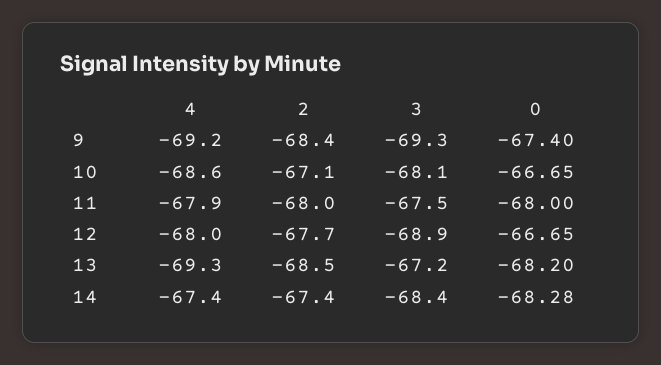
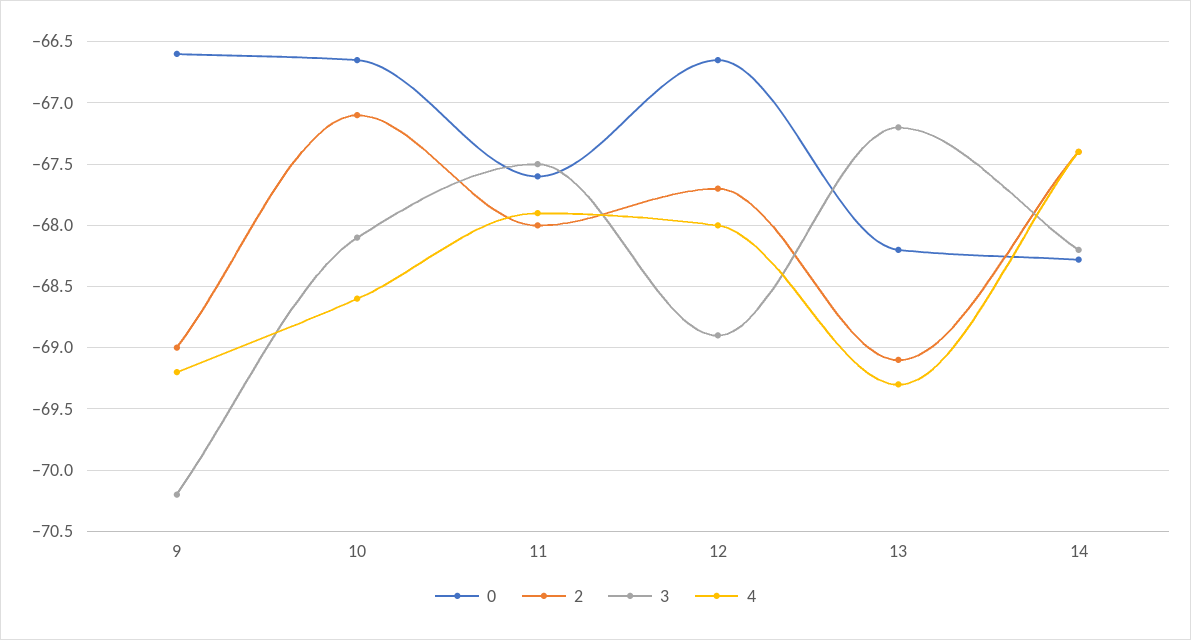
  {
    "4": {
      "9": -69.2,
      "10": -68.6,
      "11": -67.9,
      "12": -68,
      "13": -69.3,
      "14": -67.4
    },
    "2": {
-     "9": -68.4,
+     "9": -69,
      "10": -67.1,
      "11": -68,
      "12": -67.7,
-     "13": -68.5,
+     "13": -69.1,
      "14": -67.4
    },
    "3": {
-     "9": -69.3,
+     "9": -70.2,
      "10": -68.1,
      "11": -67.5,
      "12": -68.9,
      "13": -67.2,
-     "14": -68.4
+     "14": -68.2
    },
    "0": {
-     "9": -67.4,
+     "9": -66.6,
      "10": -66.65,
-     "11": -68,
+     "11": -67.6,
      "12": -66.65,
      "13": -68.2,
      "14": -68.28
    }
  }

